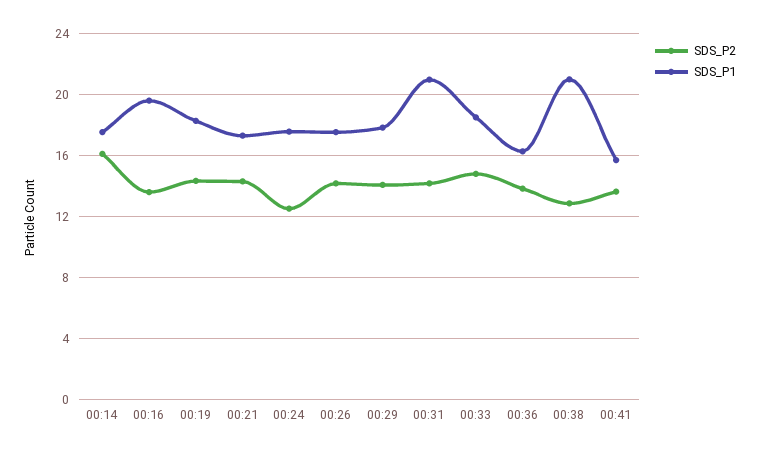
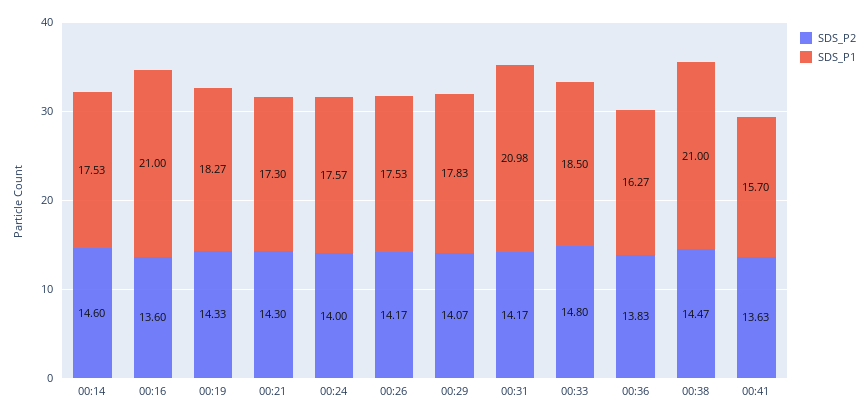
  {
    "SDS_P2": {
-     "00:14": 16,
+     "00:14": 14.6,
      "00:16": 13.6,
      "00:19": 14.33,
      "00:21": 14.3,
-     "00:24": 12.5,
+     "00:24": 14,
      "00:26": 14.17,
      "00:29": 14.07,
      "00:31": 14.17,
      "00:33": 14.8,
      "00:36": 13.83,
-     "00:38": 13,
+     "00:38": 14.47,
      "00:41": 13.63
    },
    "SDS_P1": {
      "00:14": 17.53,
-     "00:16": 19.5,
+     "00:16": 21,
      "00:19": 18.27,
      "00:21": 17.3,
      "00:24": 17.57,
      "00:26": 17.53,
      "00:29": 17.83,
      "00:31": 20.98,
      "00:33": 18.5,
      "00:36": 16.27,
      "00:38": 21,
      "00:41": 15.7
    }
  }

